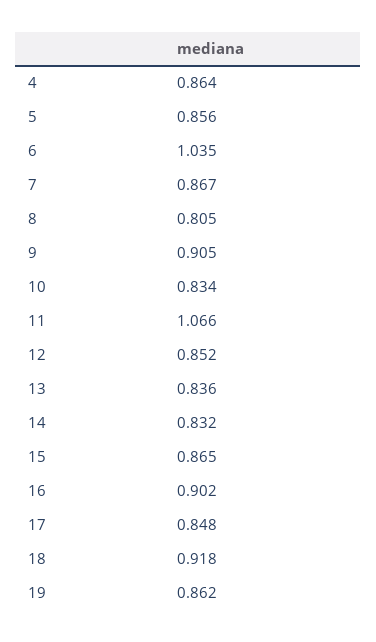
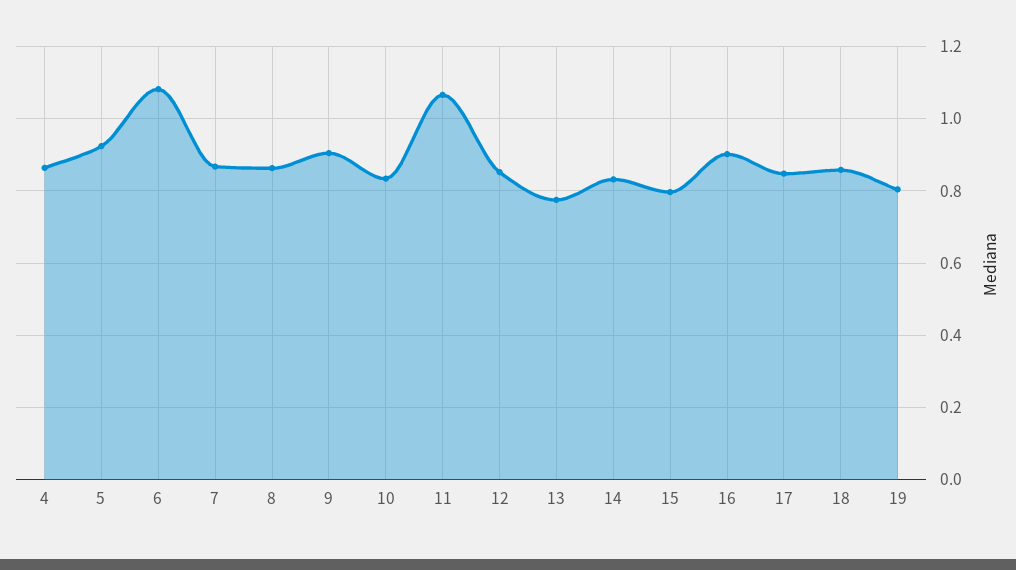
  {
    "4": 0.864,
-   "5": 0.856,
+   "5": 0.92,
-   "6": 1.035,
+   "6": 1.08,
    "7": 0.867,
-   "8": 0.805,
+   "8": 0.86,
    "9": 0.905,
    "10": 0.834,
    "11": 1.066,
    "12": 0.852,
-   "13": 0.836,
+   "13": 0.78,
    "14": 0.832,
-   "15": 0.865,
+   "15": 0.8,
    "16": 0.902,
    "17": 0.848,
-   "18": 0.918,
+   "18": 0.86,
-   "19": 0.862
+   "19": 0.8
  }

